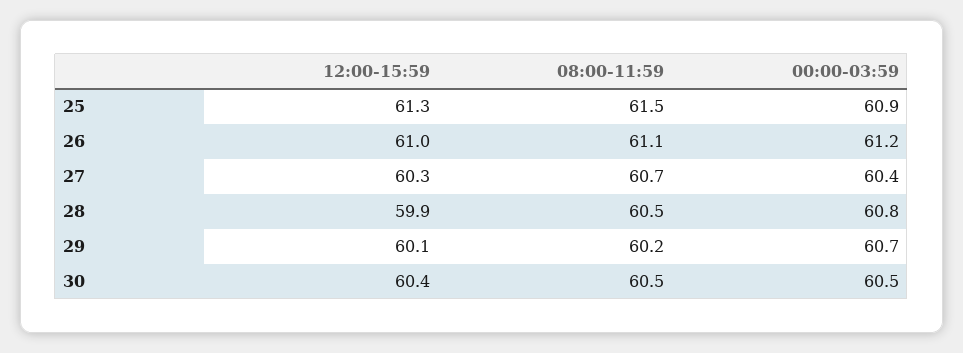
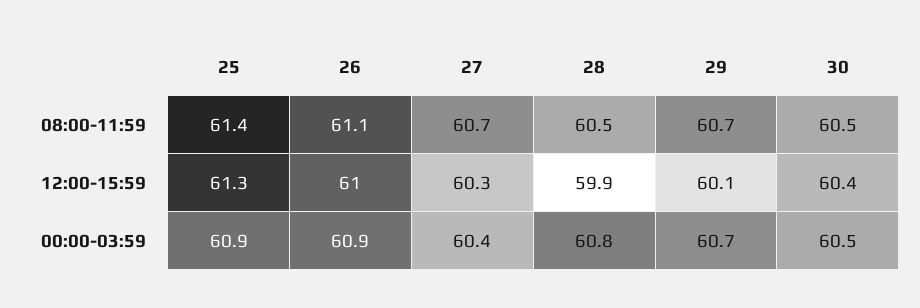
  {
    "12:00-15:59": {
      "25": 61.3,
      "26": 61,
      "27": 60.3,
      "28": 59.9,
      "29": 60.1,
      "30": 60.4
    },
    "08:00-11:59": {
-     "25": 61.5,
+     "25": 61.4,
      "26": 61.1,
      "27": 60.7,
      "28": 60.5,
-     "29": 60.2,
+     "29": 60.7,
      "30": 60.5
    },
    "00:00-03:59": {
      "25": 60.9,
-     "26": 61.2,
+     "26": 60.9,
      "27": 60.4,
      "28": 60.8,
      "29": 60.7,
      "30": 60.5
    }
  }

